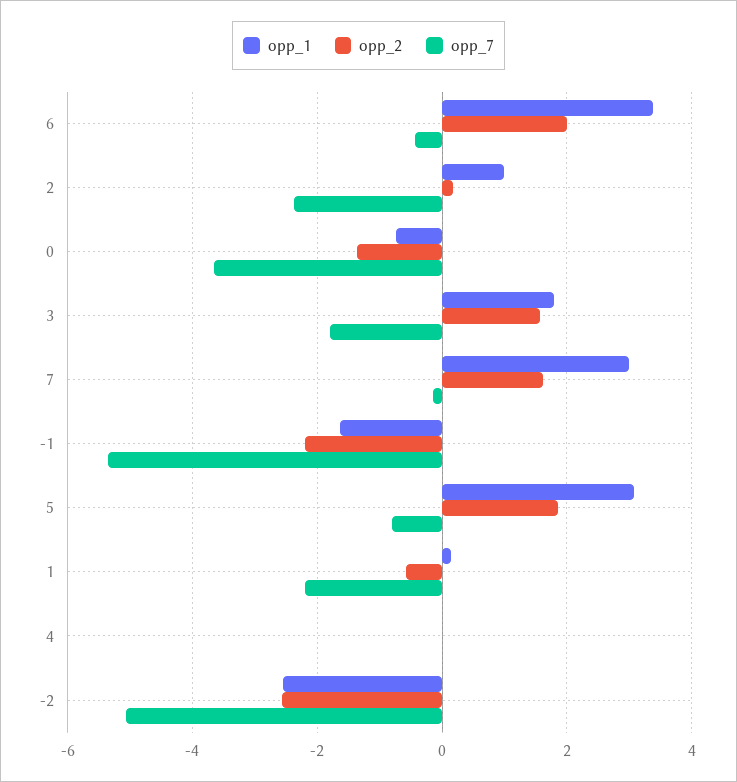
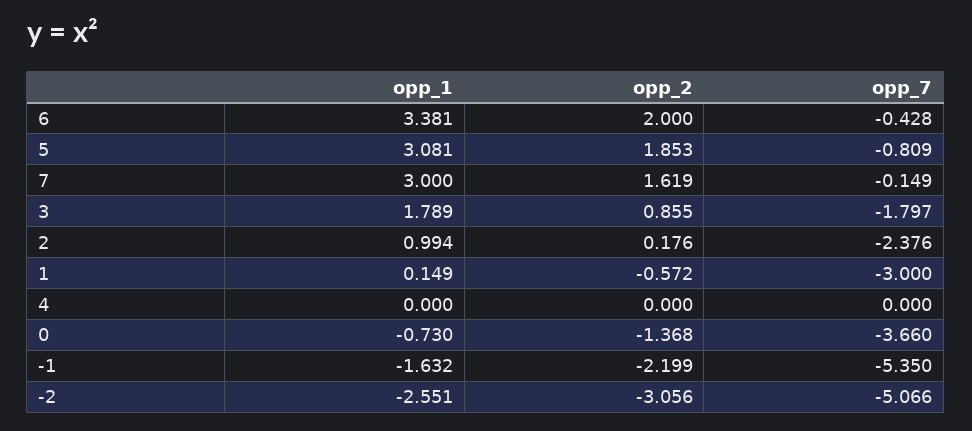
  {
    "opp_1": {
      "6": 3.381,
      "2": 0.994,
      "0": -0.73,
      "3": 1.789,
      "7": 3,
      "-1": -1.632,
      "5": 3.081,
      "1": 0.149,
      "4": 0,
      "-2": -2.551
    },
    "opp_2": {
      "6": 2,
      "2": 0.176,
      "0": -1.368,
-     "3": 1.6,
+     "3": 0.855,
      "7": 1.619,
      "-1": -2.199,
      "5": 1.853,
      "1": -0.572,
      "4": 0,
-     "-2": -2.6
+     "-2": -3.056
    },
    "opp_7": {
      "6": -0.428,
      "2": -2.376,
      "0": -3.66,
      "3": -1.797,
      "7": -0.149,
      "-1": -5.35,
      "5": -0.809,
-     "1": -2.2,
+     "1": -3,
      "4": 0,
      "-2": -5.066
    }
  }

